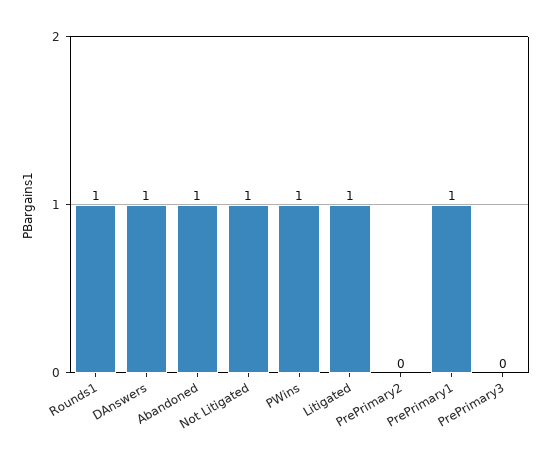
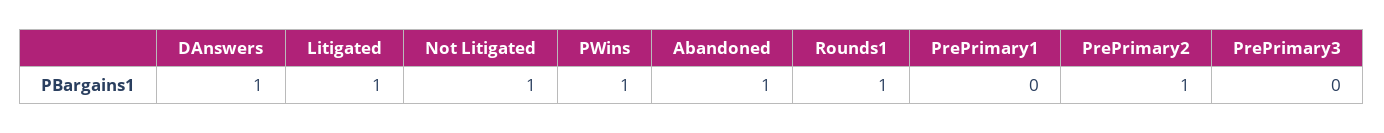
  {
    "Rounds1": 1,
    "DAnswers": 1,
    "Abandoned": 1,
    "Not Litigated": 1,
    "PWins": 1,
    "Litigated": 1,
-   "PrePrimary2": 0,
+   "PrePrimary2": 1,
-   "PrePrimary1": 1,
+   "PrePrimary1": 0,
    "PrePrimary3": 0
  }

